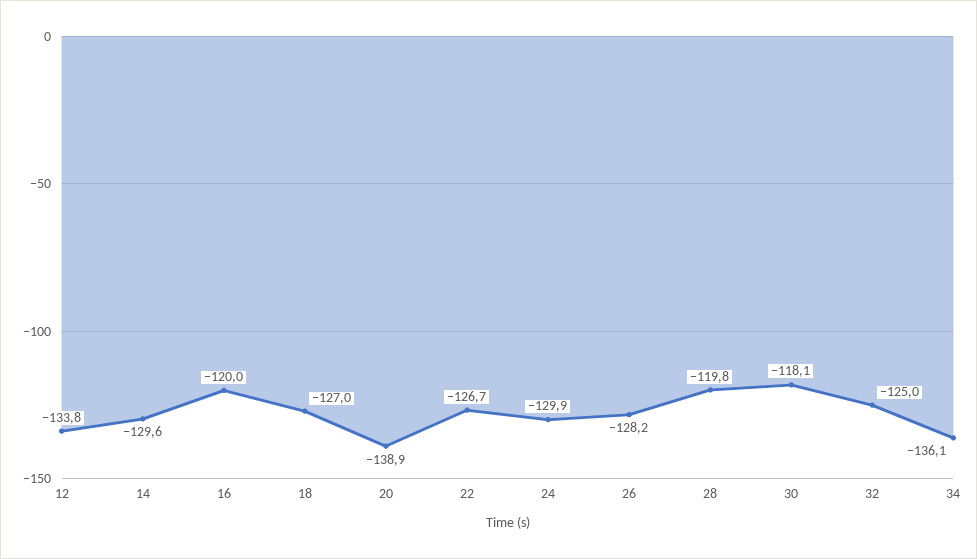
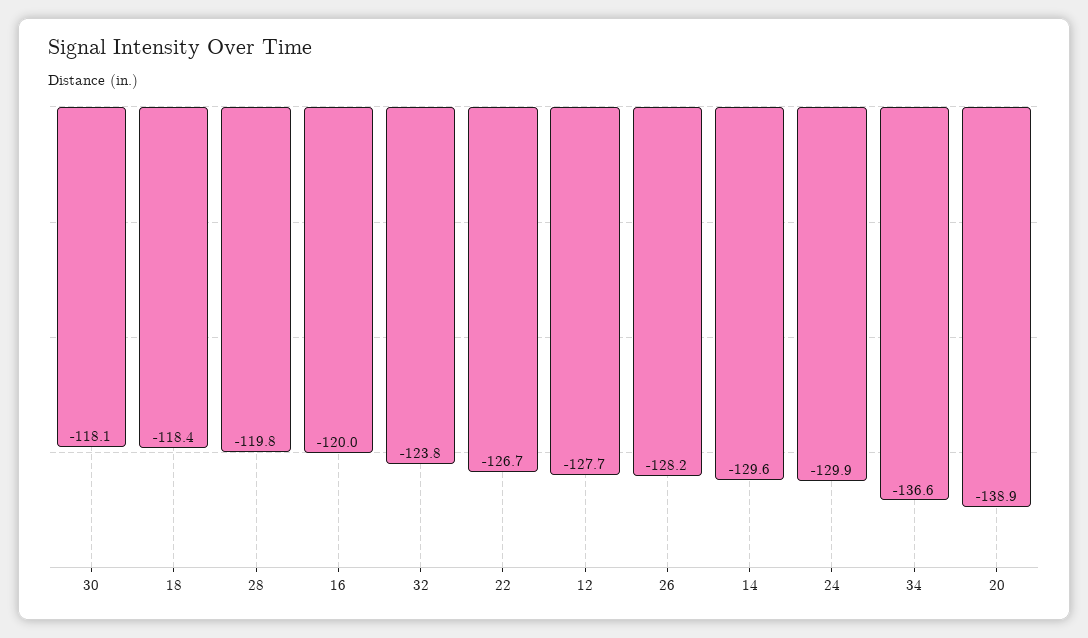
  {
-   "12": -133.8,
+   "12": -127.7,
    "14": -129.6,
    "16": -120,
-   "18": -127,
+   "18": -118.4,
    "20": -138.9,
    "22": -126.7,
    "24": -129.9,
    "26": -128.2,
    "28": -119.8,
    "30": -118.1,
-   "32": -125,
+   "32": -123.8,
-   "34": -136.1
+   "34": -136.6
  }

